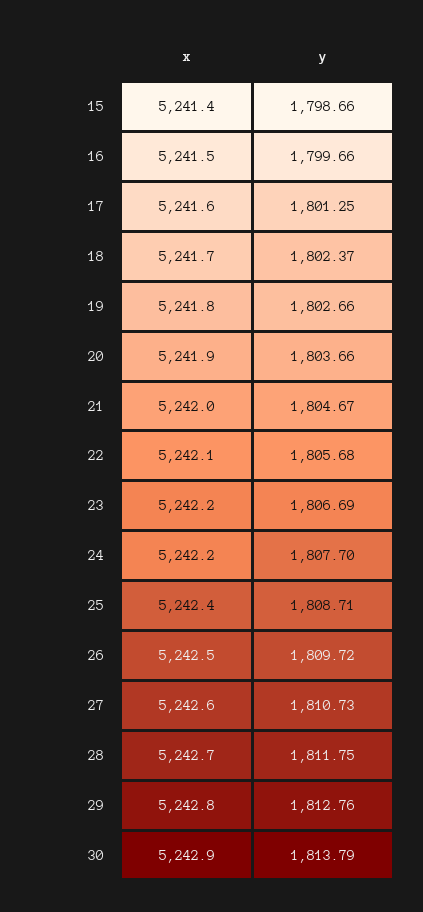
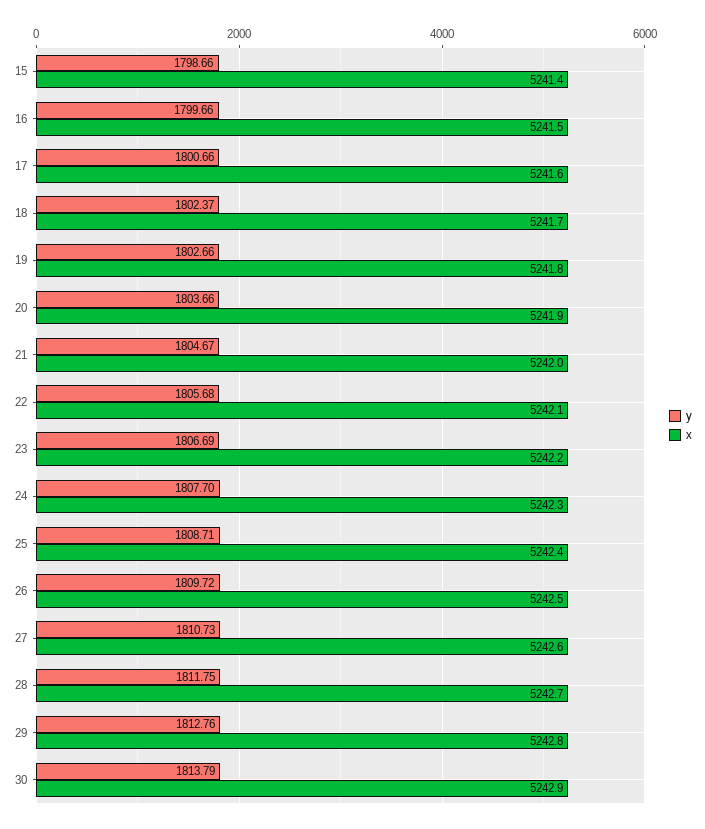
  {
    "x": {
      "15": 5241.4,
      "16": 5241.5,
      "17": 5241.6,
      "18": 5241.7,
      "19": 5241.8,
      "20": 5241.9,
      "21": 5242,
      "22": 5242.1,
      "23": 5242.2,
-     "24": 5242.2,
+     "24": 5242.3,
      "25": 5242.4,
      "26": 5242.5,
      "27": 5242.6,
      "28": 5242.7,
      "29": 5242.8,
      "30": 5242.9
    },
    "y": {
      "15": 1798.66,
      "16": 1799.66,
-     "17": 1801.25,
+     "17": 1800.66,
      "18": 1802.37,
      "19": 1802.66,
      "20": 1803.66,
      "21": 1804.67,
      "22": 1805.68,
      "23": 1806.69,
      "24": 1807.7,
      "25": 1808.71,
      "26": 1809.72,
      "27": 1810.73,
      "28": 1811.75,
      "29": 1812.76,
      "30": 1813.79
    }
  }

